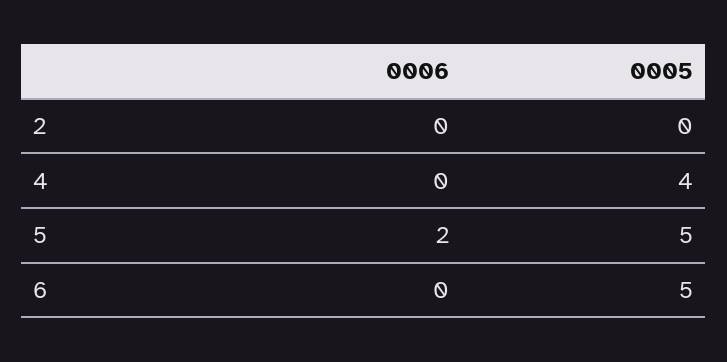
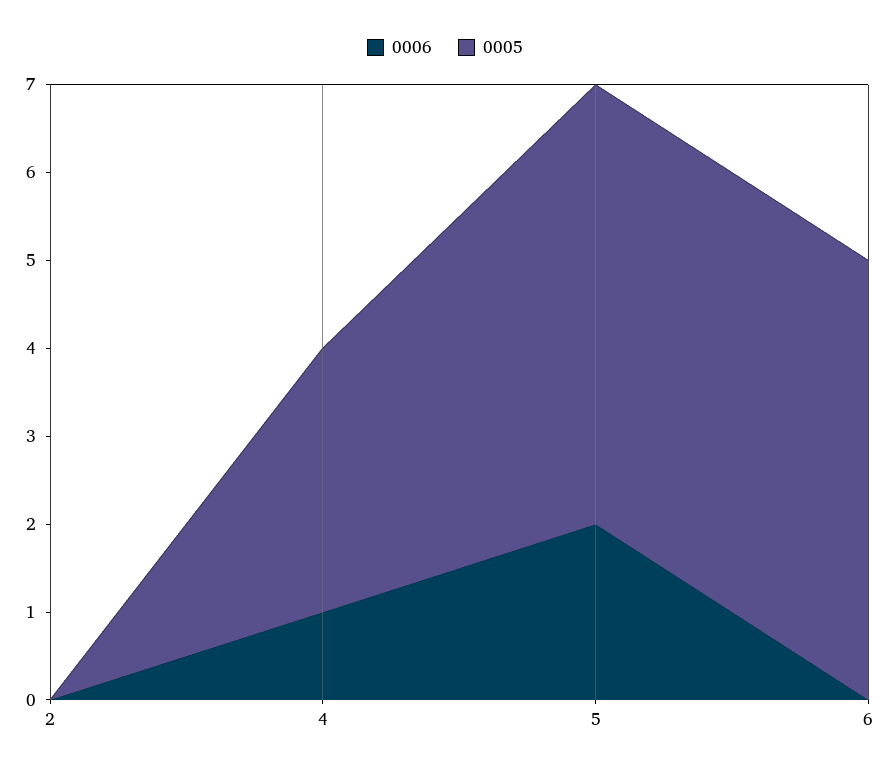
  {
    "0006": {
      "2": 0,
-     "4": 0,
+     "4": 1,
      "5": 2,
      "6": 0
    },
    "0005": {
      "2": 0,
-     "4": 4,
+     "4": 3,
      "5": 5,
      "6": 5
    }
  }

